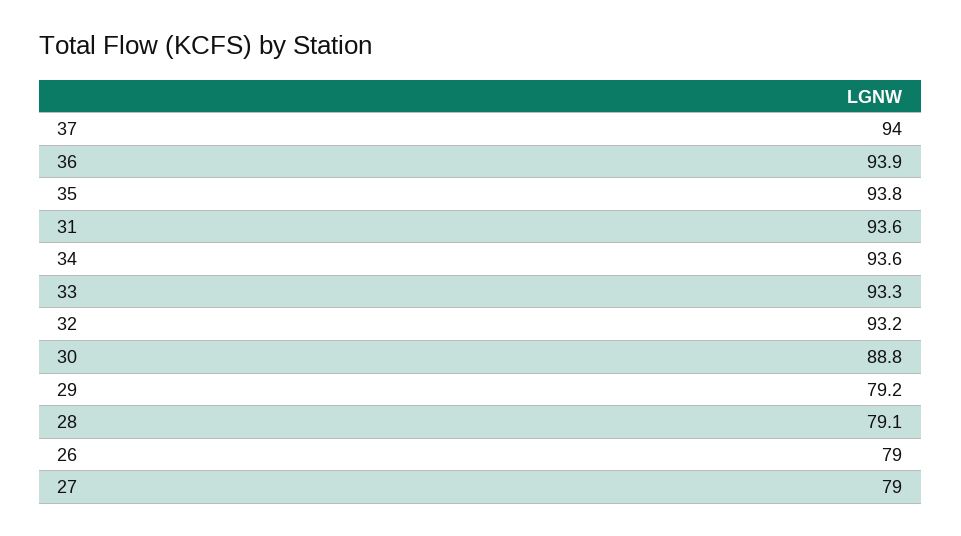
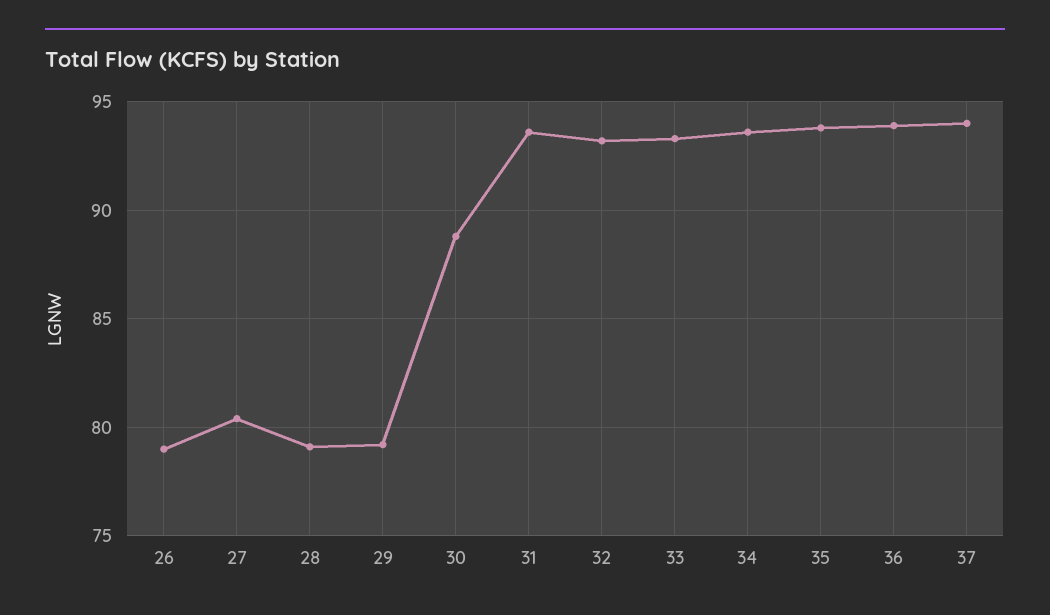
  {
    "37": 94,
    "36": 93.9,
    "35": 93.8,
    "31": 93.6,
    "34": 93.6,
    "33": 93.3,
    "32": 93.2,
    "30": 88.8,
    "29": 79.2,
    "28": 79.1,
    "26": 79,
-   "27": 79
+   "27": 80.5
  }

